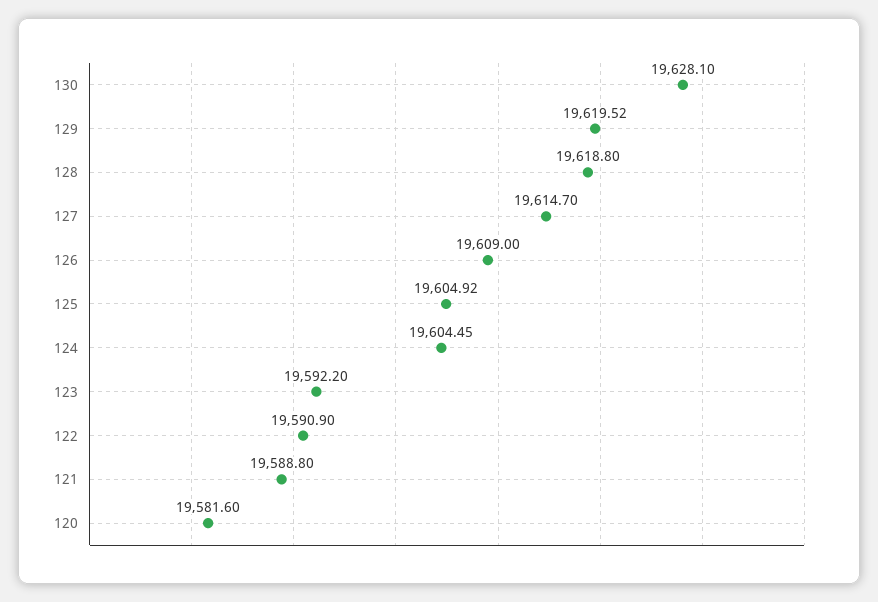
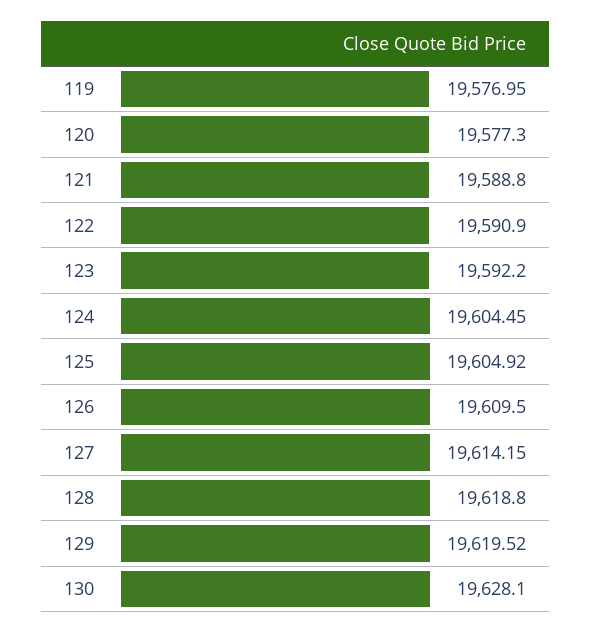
  {
    "130": 19628.1,
    "129": 19619.52,
    "128": 19618.8,
-   "127": 19614.7,
+   "127": 19614.15,
-   "126": 19609,
+   "126": 19609.5,
    "125": 19604.92,
    "124": 19604.45,
    "123": 19592.2,
    "122": 19590.9,
    "121": 19588.8,
-   "120": 19581.6
+   "120": 19577.3,
+   "119": 19576.95
  }

